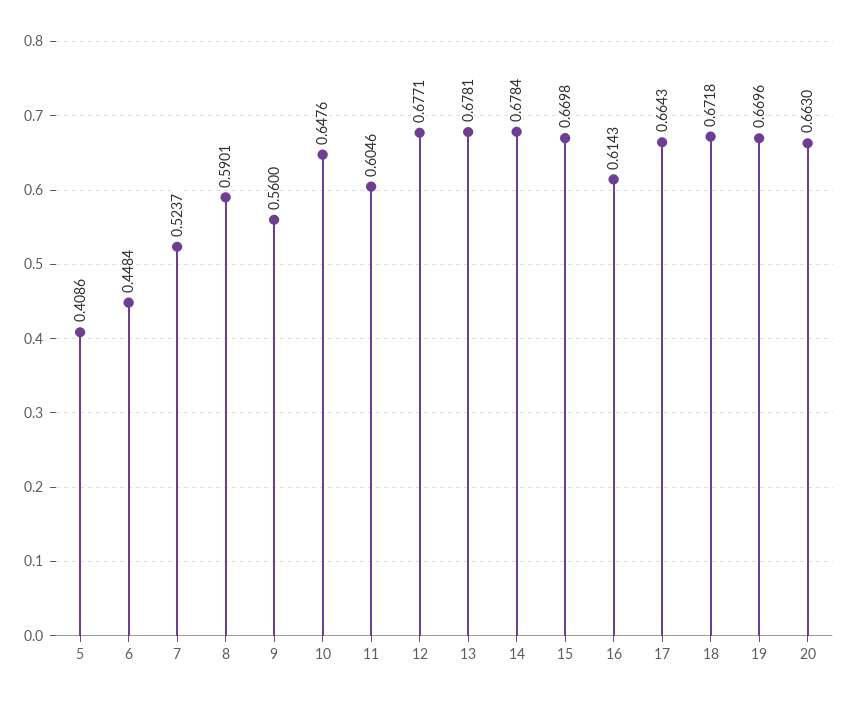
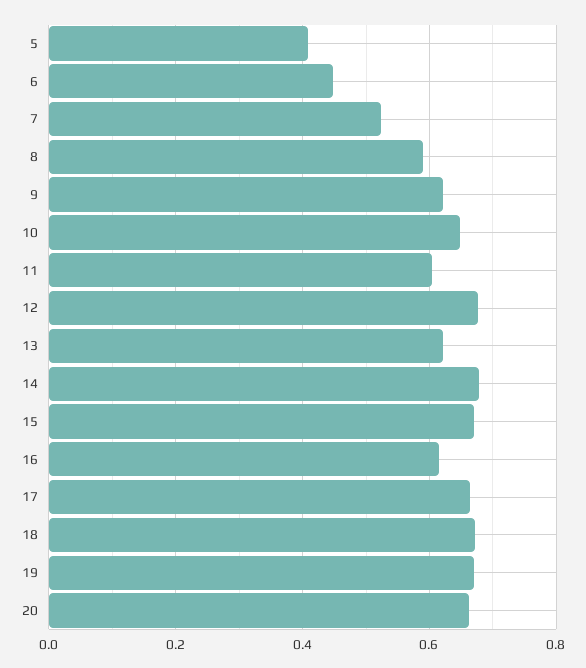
  {
    "5": 0.4086,
    "6": 0.4484,
    "7": 0.5237,
    "8": 0.5901,
-   "9": 0.56,
+   "9": 0.62,
    "10": 0.6476,
    "11": 0.6046,
    "12": 0.6771,
-   "13": 0.6781,
+   "13": 0.62,
    "14": 0.6784,
    "15": 0.6698,
    "16": 0.6143,
    "17": 0.6643,
    "18": 0.6718,
    "19": 0.6696,
    "20": 0.663
  }

